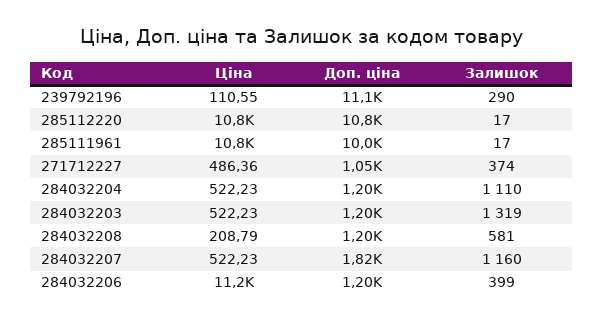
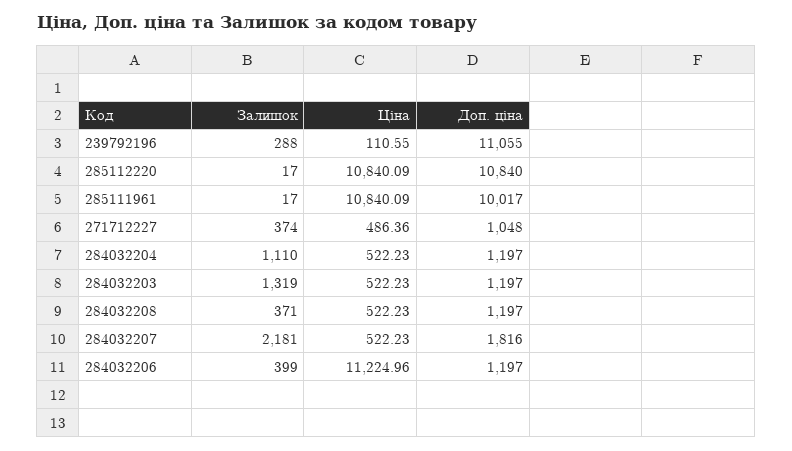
  {
    "Ціна": {
      "239792196": 110.55,
      "285112220": 10840.09,
      "285111961": 10840.09,
      "271712227": 486.36,
      "284032204": 522.23,
      "284032203": 522.23,
-     "284032208": 208.79,
+     "284032208": 522.23,
      "284032207": 522.23,
      "284032206": 11224.96
    },
    "Доп. ціна": {
      "239792196": 11055,
      "285112220": 10840,
      "285111961": 10017,
      "271712227": 1048,
      "284032204": 1197,
      "284032203": 1197,
      "284032208": 1197,
      "284032207": 1816,
      "284032206": 1197
    },
    "Залишок": {
-     "239792196": 290,
+     "239792196": 288,
      "285112220": 17,
      "285111961": 17,
      "271712227": 374,
      "284032204": 1110,
      "284032203": 1319,
-     "284032208": 581,
+     "284032208": 371,
-     "284032207": 1160,
+     "284032207": 2181,
      "284032206": 399
    }
  }

